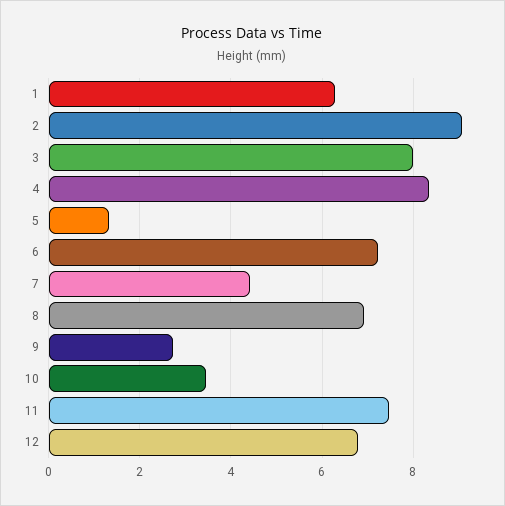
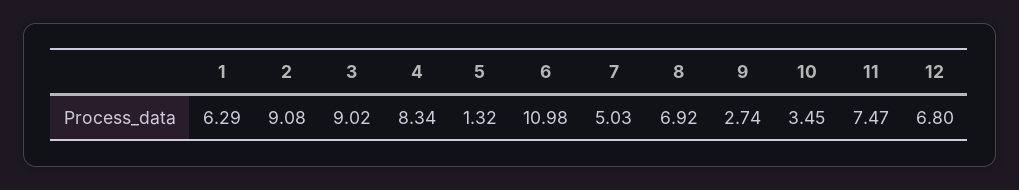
  {
    "1": 6.29,
    "2": 9.08,
-   "3": 8,
+   "3": 9.02,
    "4": 8.34,
    "5": 1.32,
-   "6": 7.2,
+   "6": 10.98,
-   "7": 4.4,
+   "7": 5.03,
    "8": 6.92,
    "9": 2.74,
    "10": 3.45,
    "11": 7.47,
    "12": 6.8
  }

